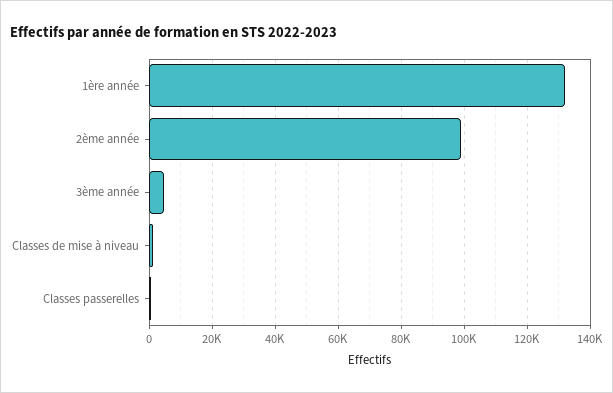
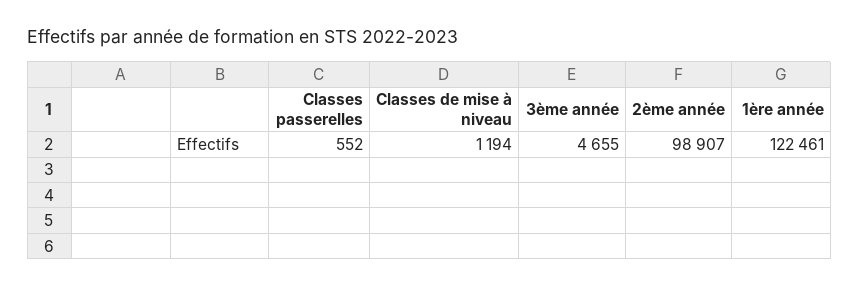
  {
-   "1ère année": 132000,
+   "1ère année": 122461,
    "2ème année": 98907,
    "3ème année": 4655,
    "Classes de mise à niveau": 1194,
    "Classes passerelles": 552
  }

